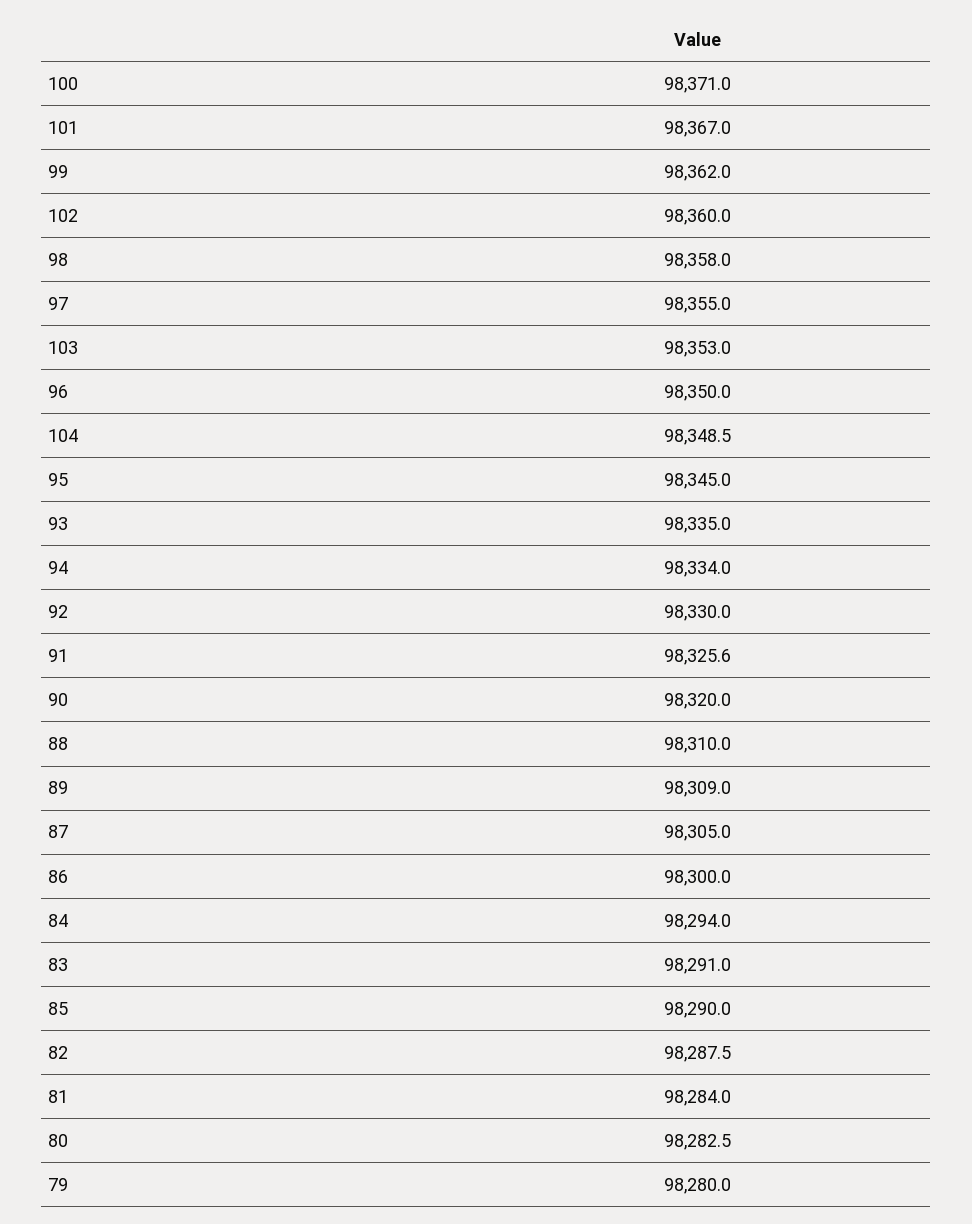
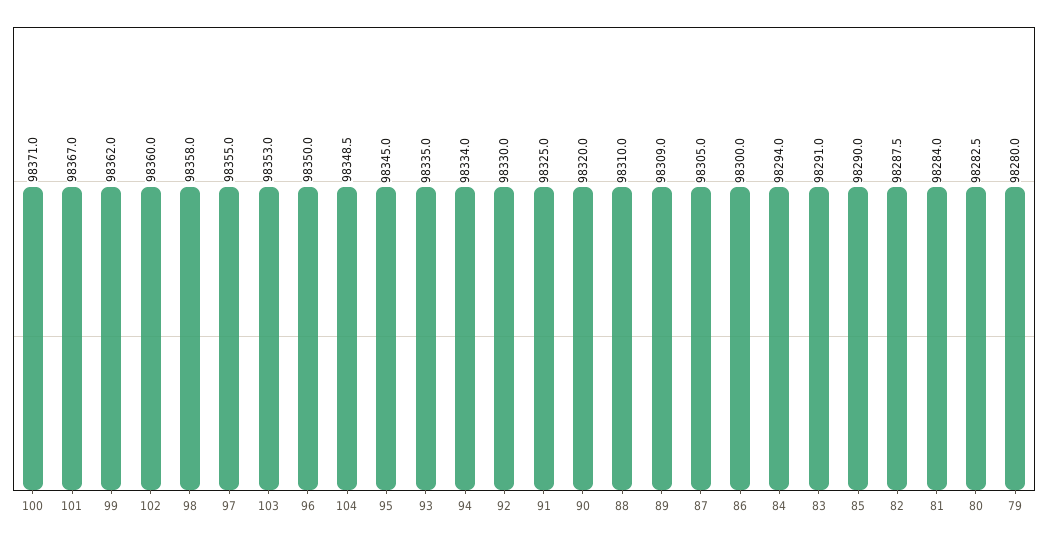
  {
    "100": 98371,
    "101": 98367,
    "99": 98362,
    "102": 98360,
    "98": 98358,
    "97": 98355,
    "103": 98353,
    "96": 98350,
    "104": 98348.5,
    "95": 98345,
    "93": 98335,
    "94": 98334,
    "92": 98330,
-   "91": 98325.6,
+   "91": 98325,
    "90": 98320,
    "88": 98310,
    "89": 98309,
    "87": 98305,
    "86": 98300,
    "84": 98294,
    "83": 98291,
    "85": 98290,
    "82": 98287.5,
    "81": 98284,
    "80": 98282.5,
    "79": 98280
  }

